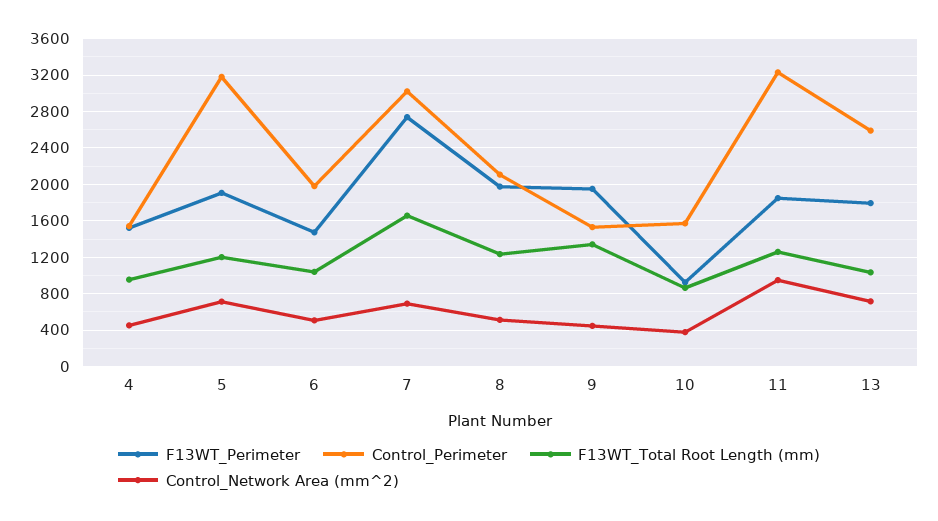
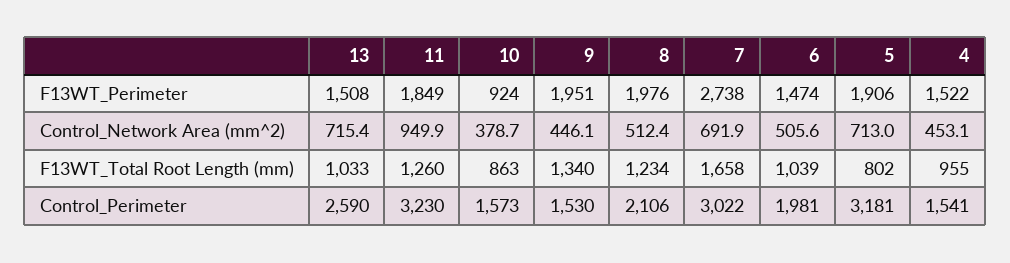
  {
    "F13WT_Perimeter": {
      "4": 1522,
      "5": 1906,
      "6": 1474,
      "7": 2738,
      "8": 1976,
      "9": 1951,
      "10": 924,
      "11": 1849,
-     "13": 1800
+     "13": 1508
    },
    "Control_Perimeter": {
      "4": 1541,
      "5": 3181,
      "6": 1981,
      "7": 3022,
      "8": 2106,
      "9": 1530,
      "10": 1573,
      "11": 3230,
      "13": 2590
    },
    "F13WT_Total Root Length (mm)": {
      "4": 955,
-     "5": 1200,
+     "5": 802,
      "6": 1039,
      "7": 1658,
      "8": 1234,
      "9": 1340,
      "10": 863,
      "11": 1260,
      "13": 1033
    },
    "Control_Network Area (mm^2)": {
      "4": 453.1,
      "5": 713,
      "6": 505.6,
      "7": 691.9,
      "8": 512.4,
      "9": 446.1,
      "10": 378.7,
      "11": 949.9,
      "13": 715.4
    }
  }

